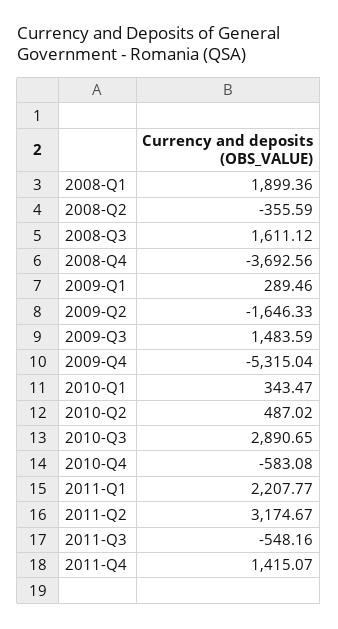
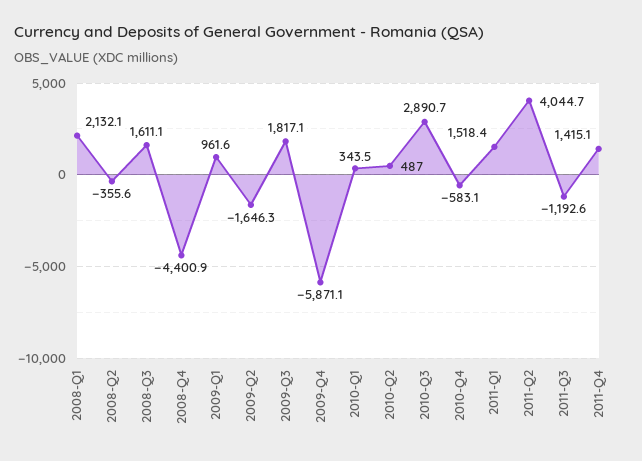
  {
-   "2008-Q1": 1899.36,
+   "2008-Q1": 2132.1,
    "2008-Q2": -355.59,
    "2008-Q3": 1611.12,
-   "2008-Q4": -3692.56,
+   "2008-Q4": -4400.9,
-   "2009-Q1": 289.46,
+   "2009-Q1": 961.6,
    "2009-Q2": -1646.33,
-   "2009-Q3": 1483.59,
+   "2009-Q3": 1817.1,
-   "2009-Q4": -5315.04,
+   "2009-Q4": -5871.1,
    "2010-Q1": 343.47,
    "2010-Q2": 487.02,
    "2010-Q3": 2890.65,
    "2010-Q4": -583.08,
-   "2011-Q1": 2207.77,
+   "2011-Q1": 1518.4,
-   "2011-Q2": 3174.67,
+   "2011-Q2": 4044.7,
-   "2011-Q3": -548.16,
+   "2011-Q3": -1192.6,
    "2011-Q4": 1415.07
  }

